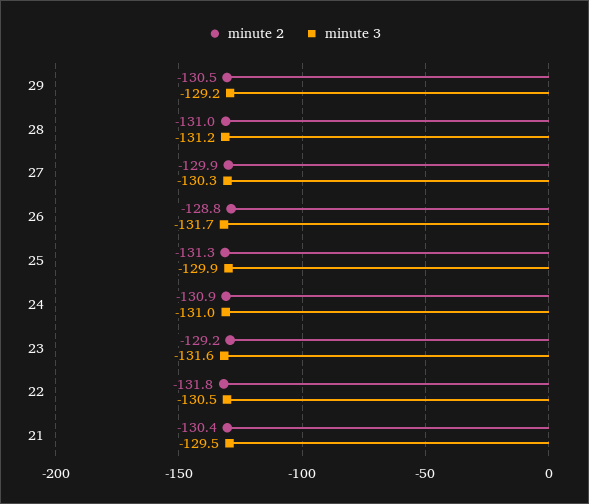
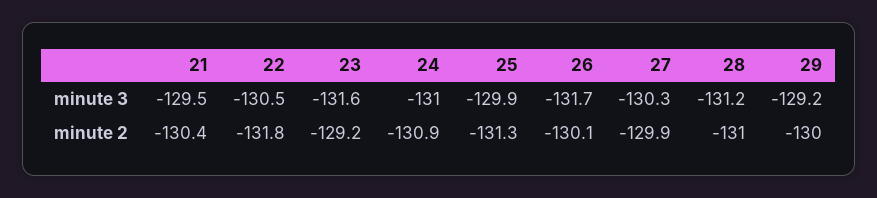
  {
    "minute 2": {
-     "29": -130.5,
+     "29": -130,
      "28": -131,
      "27": -129.9,
-     "26": -128.8,
+     "26": -130.1,
      "25": -131.3,
      "24": -130.9,
      "23": -129.2,
      "22": -131.8,
      "21": -130.4
    },
    "minute 3": {
      "29": -129.2,
      "28": -131.2,
      "27": -130.3,
      "26": -131.7,
      "25": -129.9,
      "24": -131,
      "23": -131.6,
      "22": -130.5,
      "21": -129.5
    }
  }

